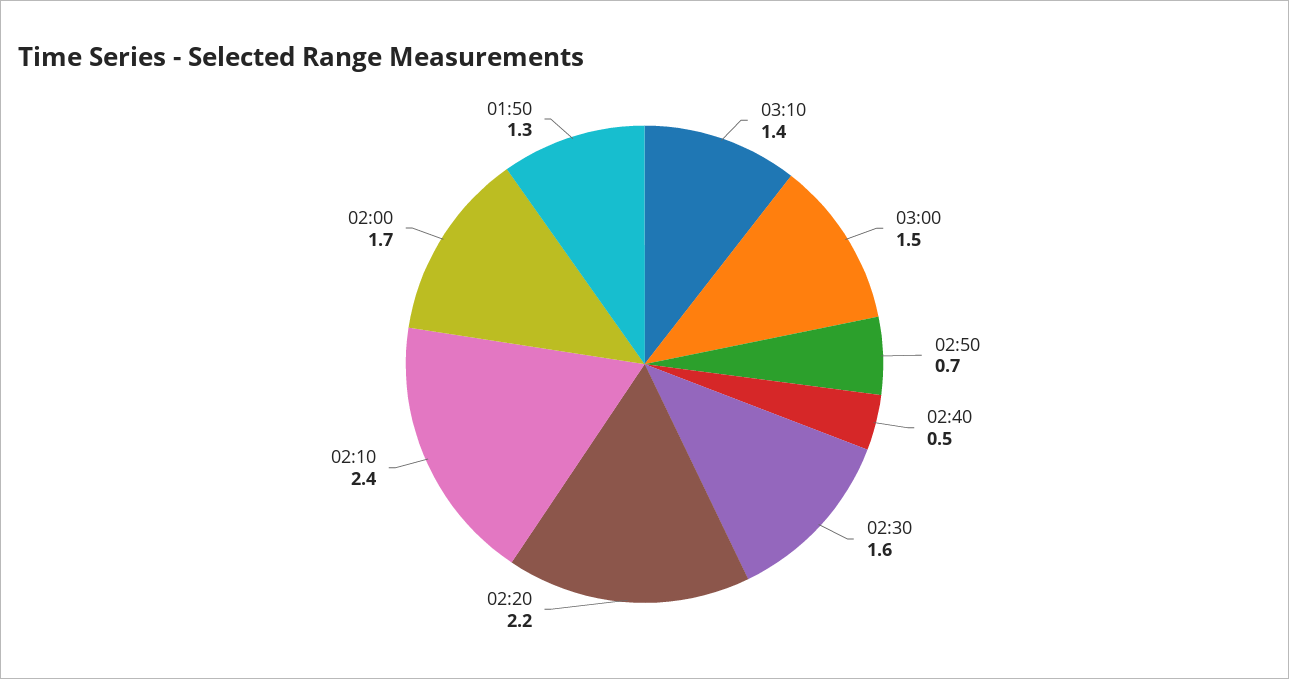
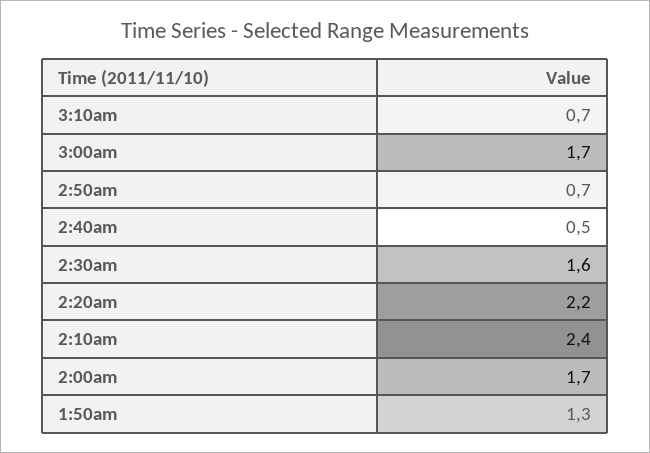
  {
-   "03:10": 1.4,
+   "03:10": 0.7,
-   "03:00": 1.5,
+   "03:00": 1.7,
    "02:50": 0.7,
    "02:40": 0.5,
    "02:30": 1.6,
    "02:20": 2.2,
    "02:10": 2.4,
    "02:00": 1.7,
    "01:50": 1.3
  }

